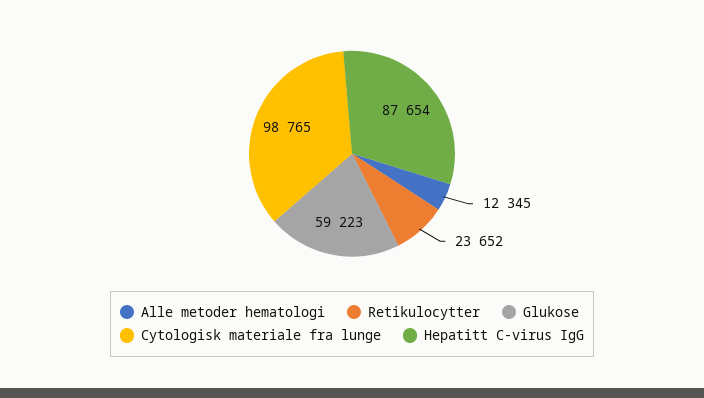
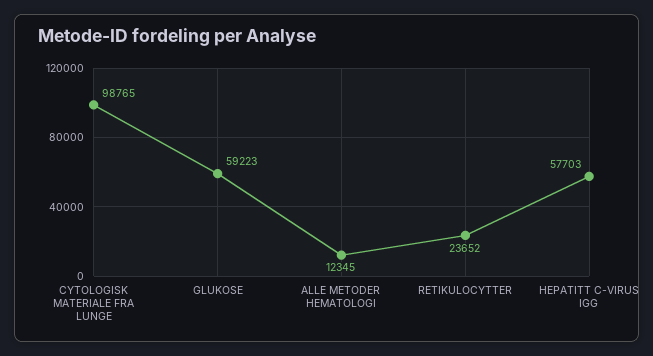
  {
    "Alle metoder hematologi": 12345,
    "Retikulocytter": 23652,
    "Glukose": 59223,
    "Cytologisk materiale fra lunge": 98765,
-   "Hepatitt C-virus IgG": 87654
+   "Hepatitt C-virus IgG": 57703
  }

